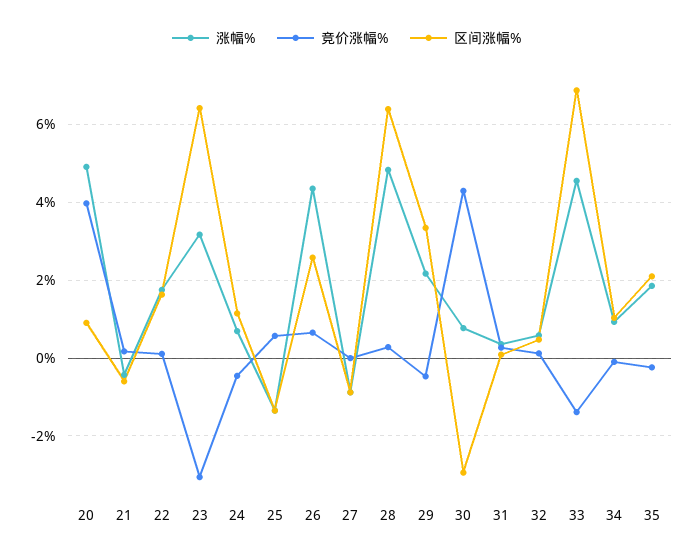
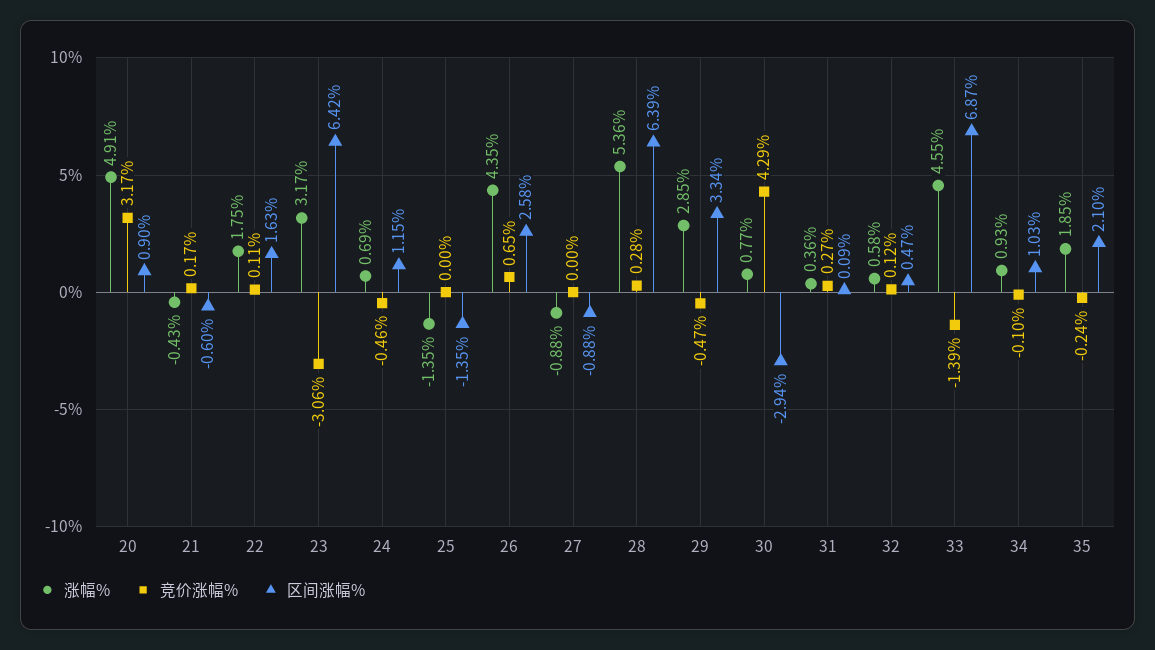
  {
    "涨幅%": {
      "20": 4.91,
      "21": -0.43,
      "22": 1.75,
      "23": 3.17,
      "24": 0.69,
      "25": -1.35,
      "26": 4.35,
      "27": -0.88,
-     "28": 4.8,
+     "28": 5.36,
-     "29": 2.2,
+     "29": 2.85,
      "30": 0.77,
      "31": 0.36,
      "32": 0.58,
      "33": 4.55,
      "34": 0.93,
      "35": 1.85
    },
    "竞价涨幅%": {
-     "20": 4,
+     "20": 3.17,
      "21": 0.17,
      "22": 0.11,
      "23": -3.06,
      "24": -0.46,
-     "25": 0.6,
+     "25": 0,
      "26": 0.65,
      "27": 0,
      "28": 0.28,
      "29": -0.47,
      "30": 4.29,
      "31": 0.27,
      "32": 0.12,
      "33": -1.39,
      "34": -0.1,
      "35": -0.24
    },
    "区间涨幅%": {
      "20": 0.9,
      "21": -0.6,
      "22": 1.63,
      "23": 6.42,
      "24": 1.15,
      "25": -1.35,
      "26": 2.58,
      "27": -0.88,
      "28": 6.39,
      "29": 3.34,
      "30": -2.94,
      "31": 0.09,
      "32": 0.47,
      "33": 6.87,
      "34": 1.03,
      "35": 2.1
    }
  }

